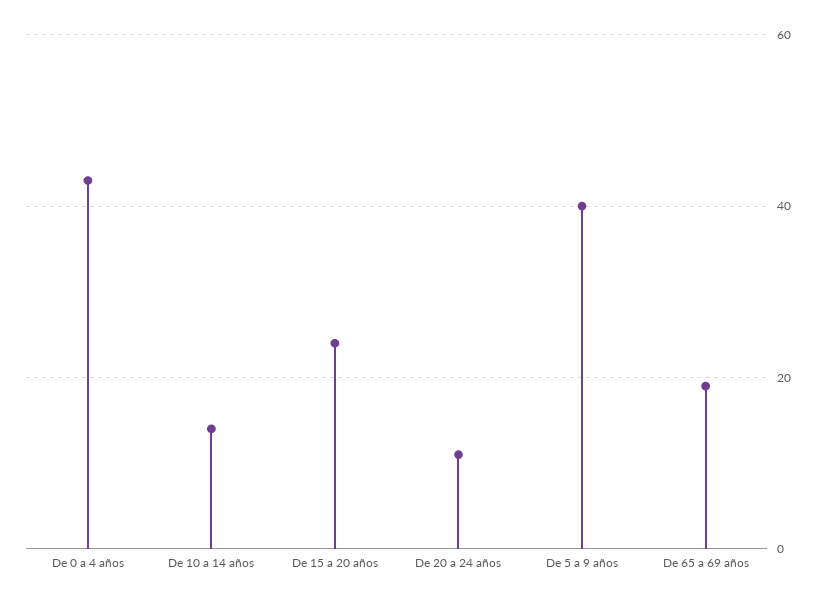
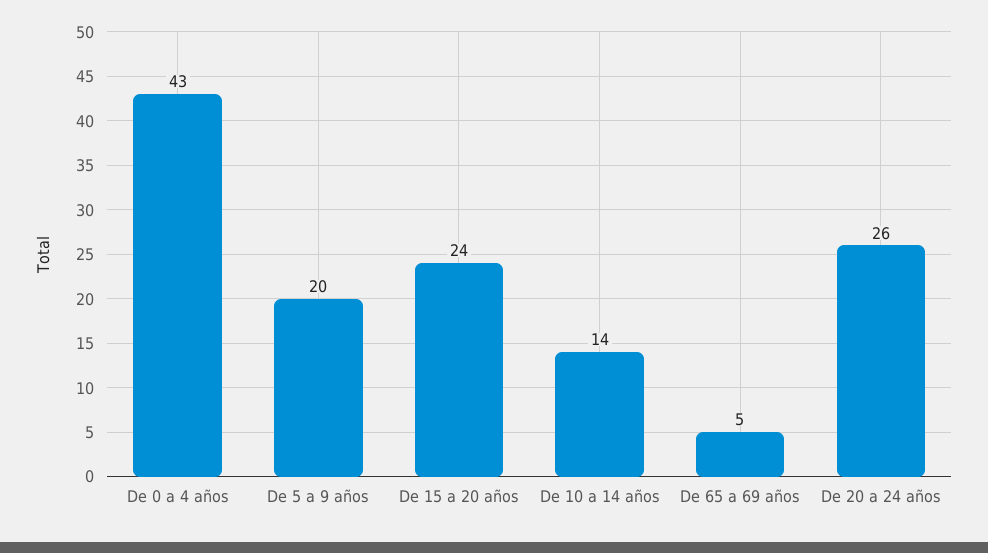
  {
    "De 0 a 4 años": 43,
    "De 10 a 14 años": 14,
    "De 15 a 20 años": 24,
-   "De 20 a 24 años": 10,
+   "De 20 a 24 años": 26,
-   "De 5 a 9 años": 40,
+   "De 5 a 9 años": 20,
-   "De 65 a 69 años": 20
+   "De 65 a 69 años": 5
  }

